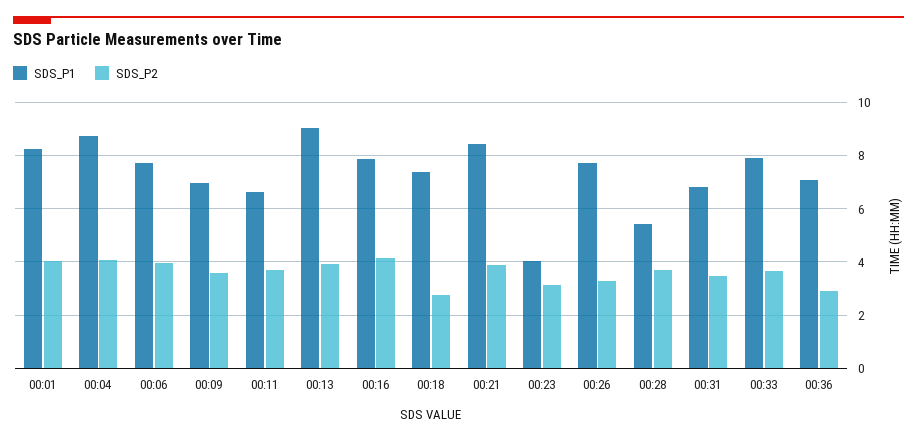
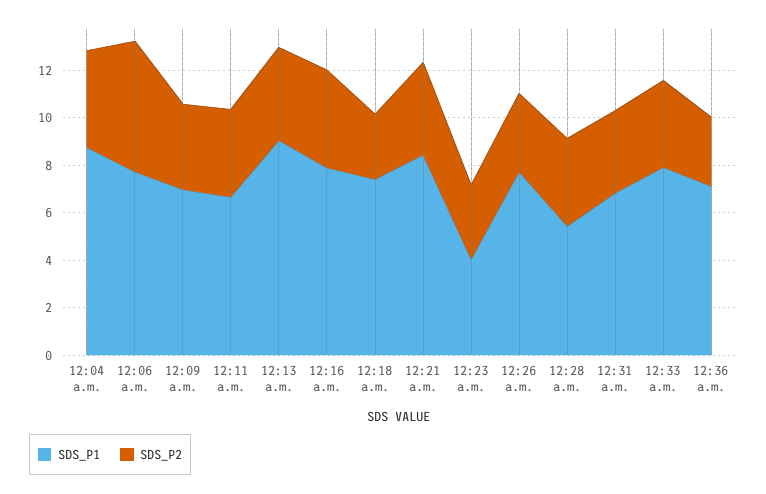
  {
    "SDS_P1": {
-     "00:01": 8.25,
      "00:04": 8.75,
      "00:06": 7.75,
      "00:09": 7,
      "00:11": 6.75,
      "00:13": 9,
      "00:16": 8,
      "00:18": 7.5,
      "00:21": 8.5,
      "00:23": 4,
      "00:26": 7.75,
      "00:28": 5.5,
      "00:31": 6.75,
      "00:33": 8,
      "00:36": 7
    },
    "SDS_P2": {
-     "00:01": 4,
      "00:04": 4,
-     "00:06": 4,
+     "00:06": 5.5,
      "00:09": 3.5,
      "00:11": 3.75,
      "00:13": 4,
      "00:16": 4.25,
      "00:18": 2.75,
      "00:21": 4,
      "00:23": 3.25,
      "00:26": 3.25,
      "00:28": 3.75,
      "00:31": 3.5,
      "00:33": 3.75,
      "00:36": 3
    }
  }

